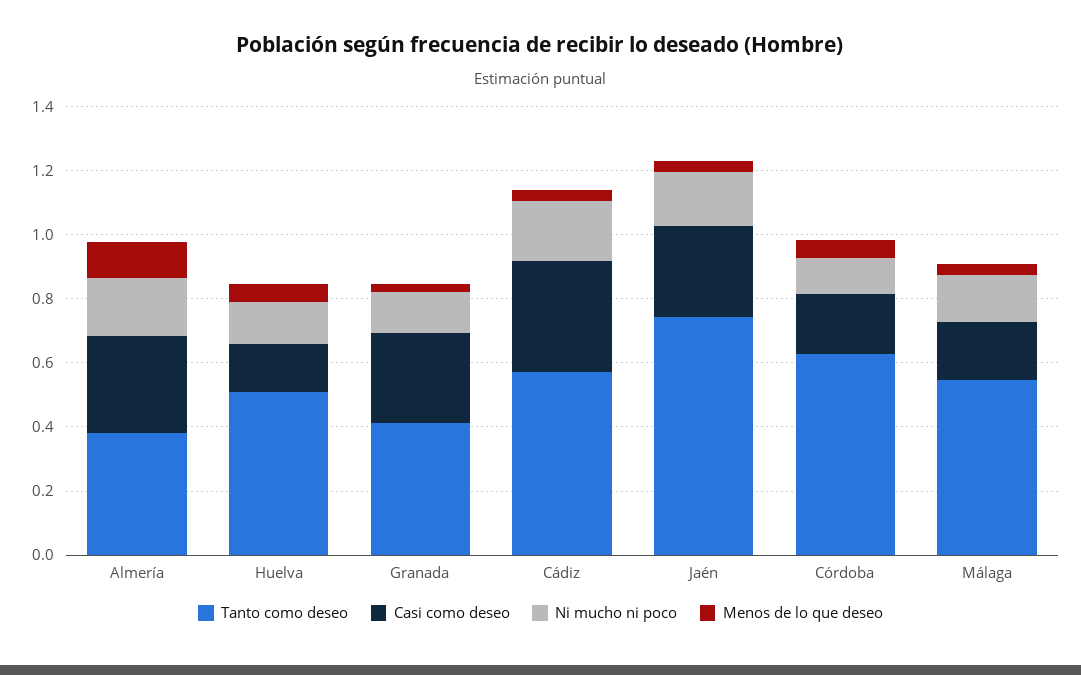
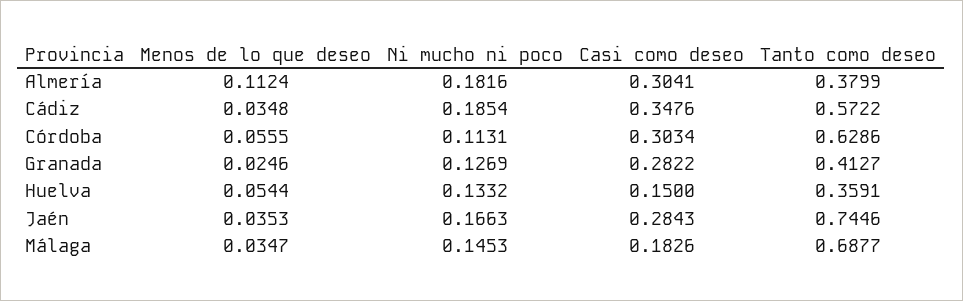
  {
    "Tanto como deseo": {
      "Almería": 0.3799,
-     "Huelva": 0.5,
+     "Huelva": 0.3591,
      "Granada": 0.4127,
      "Cádiz": 0.5722,
      "Jaén": 0.7446,
      "Córdoba": 0.6286,
-     "Málaga": 0.55
+     "Málaga": 0.6877
    },
    "Casi como deseo": {
      "Almería": 0.3041,
      "Huelva": 0.15,
      "Granada": 0.2822,
      "Cádiz": 0.3476,
      "Jaén": 0.2843,
-     "Córdoba": 0.2,
+     "Córdoba": 0.3034,
      "Málaga": 0.1826
    },
    "Ni mucho ni poco": {
      "Almería": 0.1816,
      "Huelva": 0.1332,
      "Granada": 0.1269,
      "Cádiz": 0.1854,
      "Jaén": 0.1663,
      "Córdoba": 0.1131,
      "Málaga": 0.1453
    },
    "Menos de lo que deseo": {
      "Almería": 0.1124,
      "Huelva": 0.0544,
      "Granada": 0.0246,
      "Cádiz": 0.0348,
      "Jaén": 0.0353,
      "Córdoba": 0.0555,
      "Málaga": 0.0347
    }
  }

